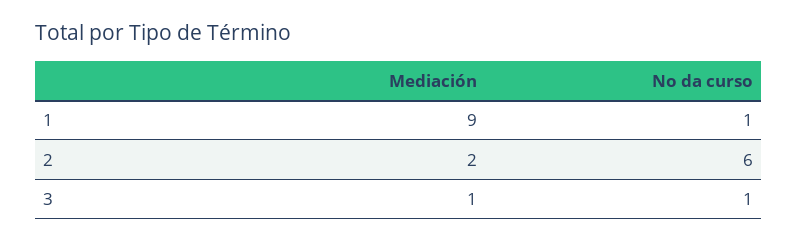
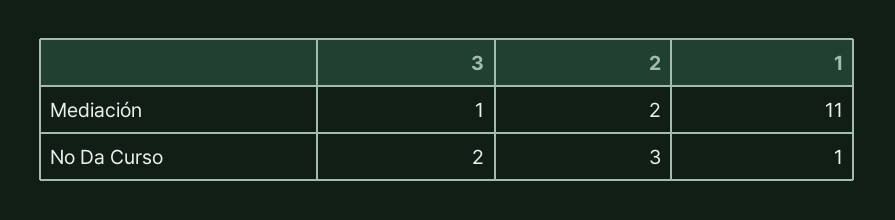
  {
    "Mediación": {
-     "1": 9,
+     "1": 11,
      "2": 2,
      "3": 1
    },
    "No da curso": {
      "1": 1,
-     "2": 6,
+     "2": 3,
-     "3": 1
+     "3": 2
    }
  }

